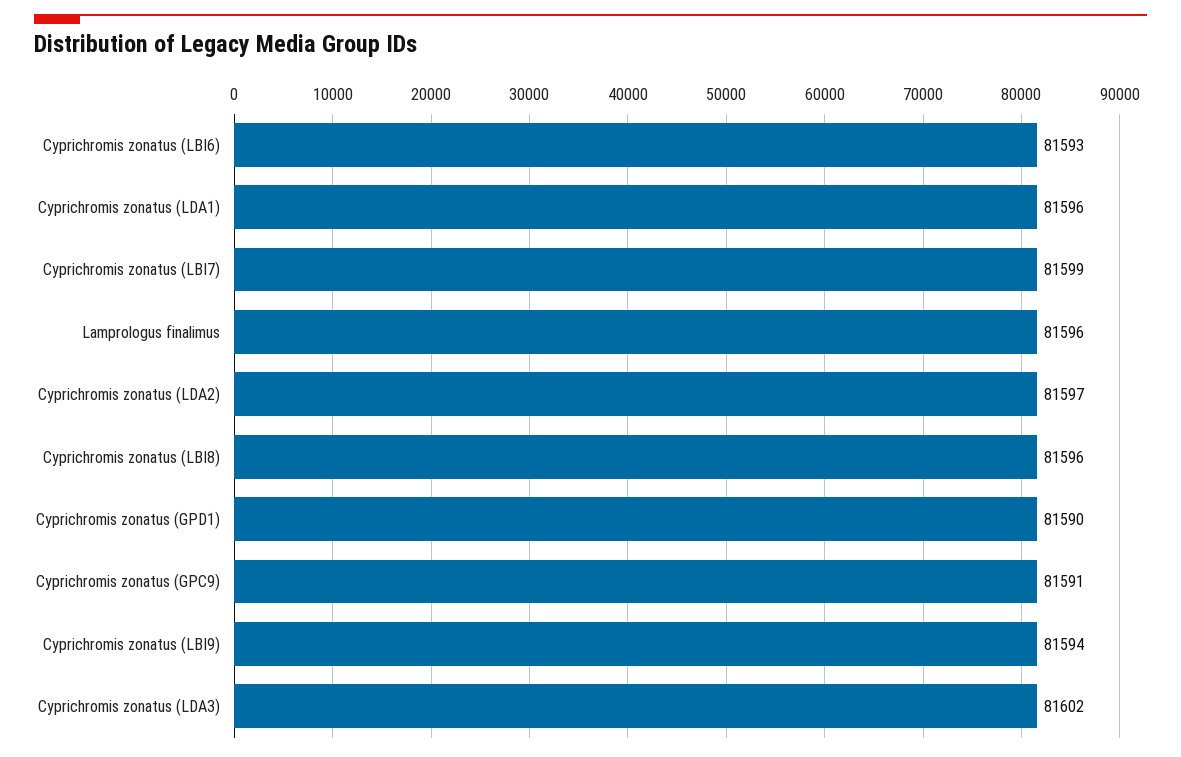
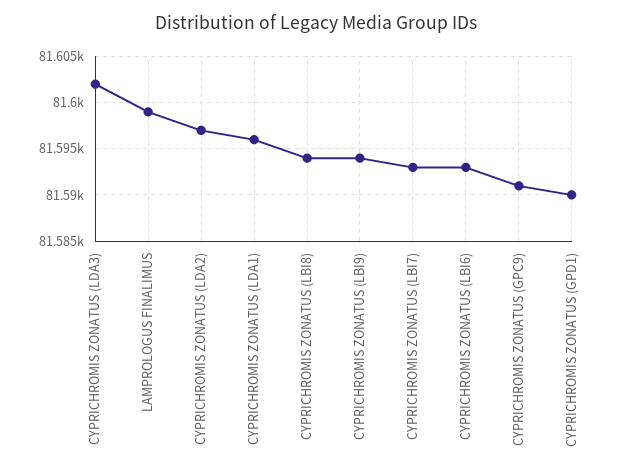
  {
    "Cyprichromis zonatus (LBI6)": 81593,
    "Cyprichromis zonatus (LDA1)": 81596,
-   "Cyprichromis zonatus (LBI7)": 81599,
+   "Cyprichromis zonatus (LBI7)": 81593,
-   "Lamprologus finalimus": 81596,
+   "Lamprologus finalimus": 81599,
    "Cyprichromis zonatus (LDA2)": 81597,
-   "Cyprichromis zonatus (LBI8)": 81596,
+   "Cyprichromis zonatus (LBI8)": 81594,
    "Cyprichromis zonatus (GPD1)": 81590,
    "Cyprichromis zonatus (GPC9)": 81591,
    "Cyprichromis zonatus (LBI9)": 81594,
    "Cyprichromis zonatus (LDA3)": 81602
  }

